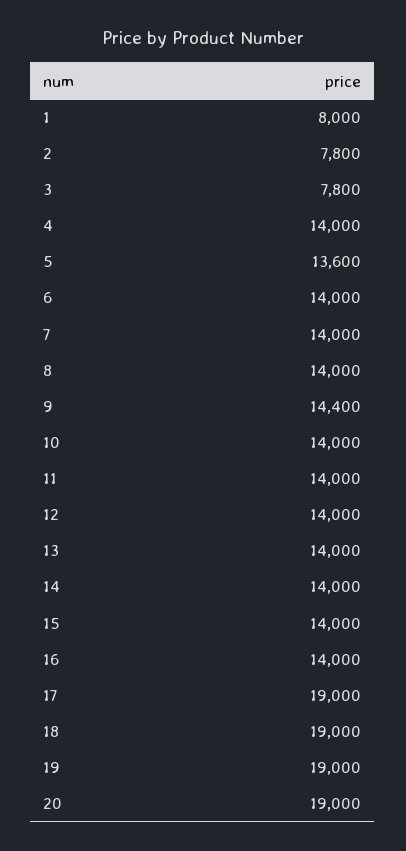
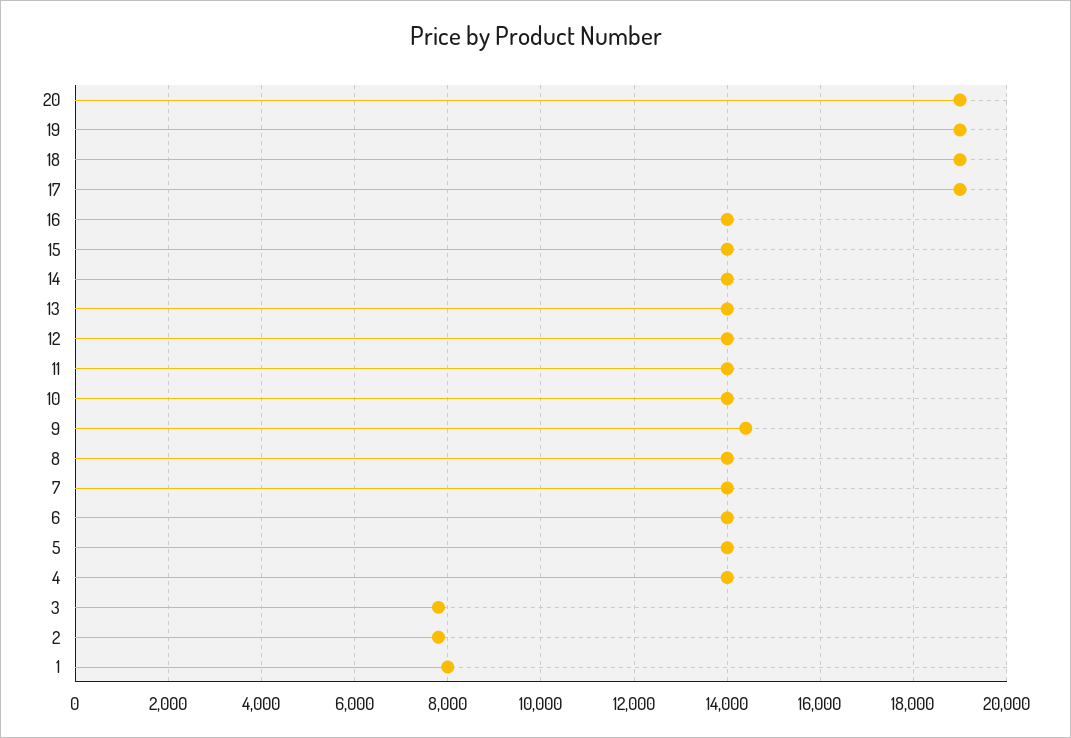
  {
    "1": 8000,
    "2": 7800,
    "3": 7800,
    "4": 14000,
-   "5": 13600,
+   "5": 14000,
    "6": 14000,
    "7": 14000,
    "8": 14000,
    "9": 14400,
    "10": 14000,
    "11": 14000,
    "12": 14000,
    "13": 14000,
    "14": 14000,
    "15": 14000,
    "16": 14000,
    "17": 19000,
    "18": 19000,
    "19": 19000,
    "20": 19000
  }

